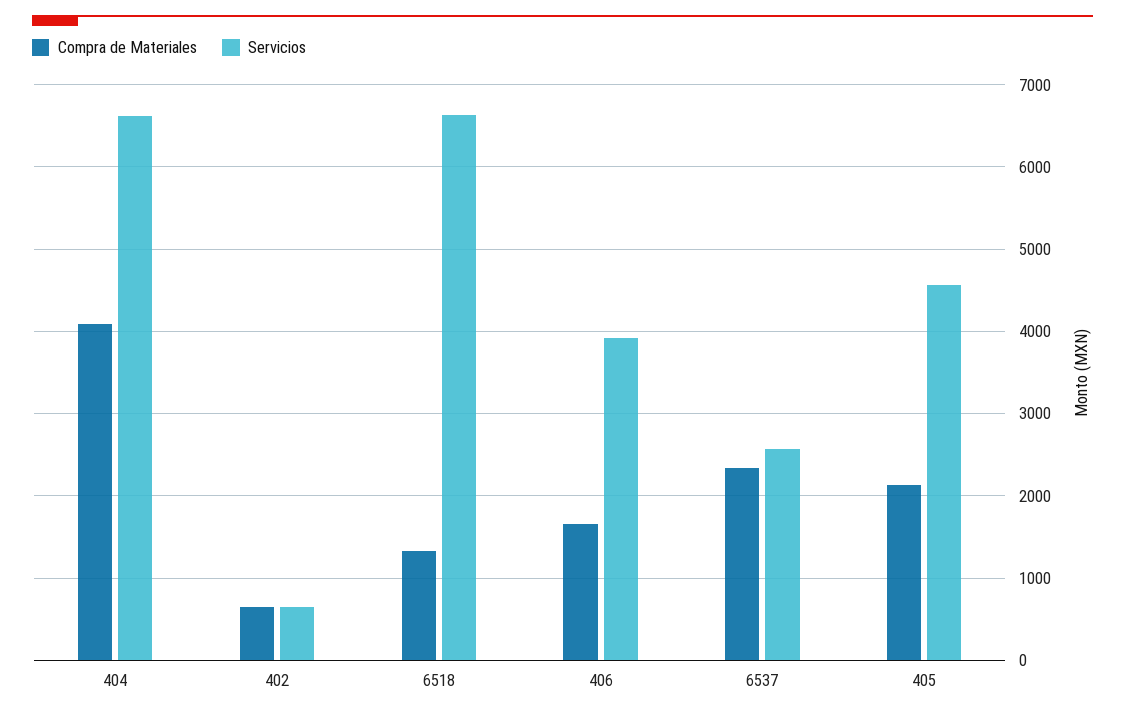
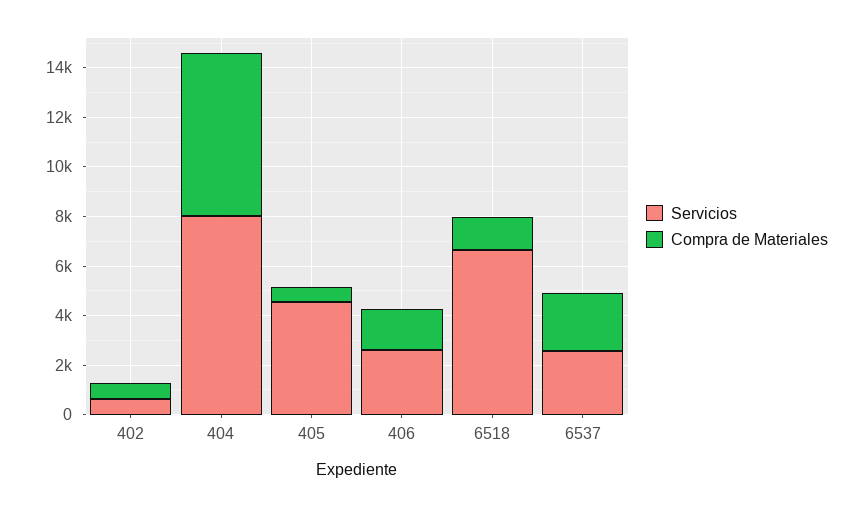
  {
    "Compra de Materiales": {
-     "404": 4100,
+     "404": 6500,
      "402": 600,
      "6518": 1300,
      "406": 1700,
      "6537": 2300,
-     "405": 2100
+     "405": 500
    },
    "Servicios": {
-     "404": 6600,
+     "404": 8000,
      "402": 600,
      "6518": 6600,
-     "406": 3900,
+     "406": 2500,
      "6537": 2600,
      "405": 4600
    }
  }

